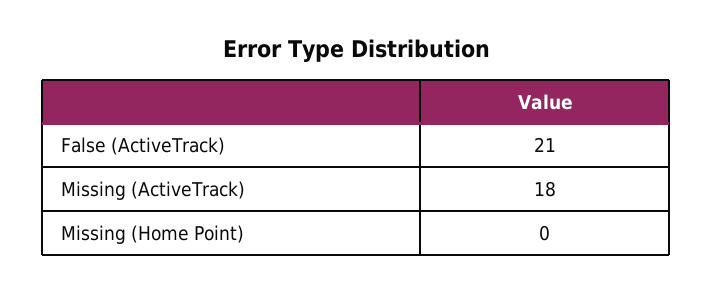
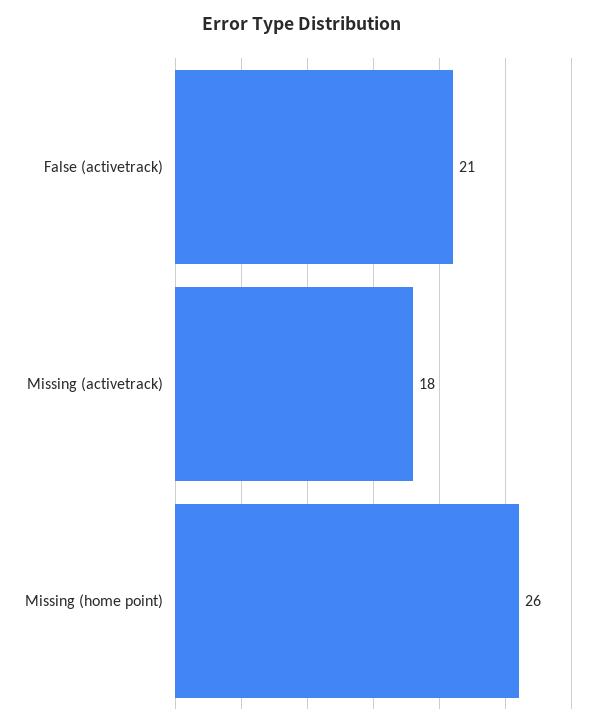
  {
    "False (ActiveTrack)": 21,
    "Missing (ActiveTrack)": 18,
-   "Missing (Home Point)": 0
+   "Missing (Home Point)": 26
  }

